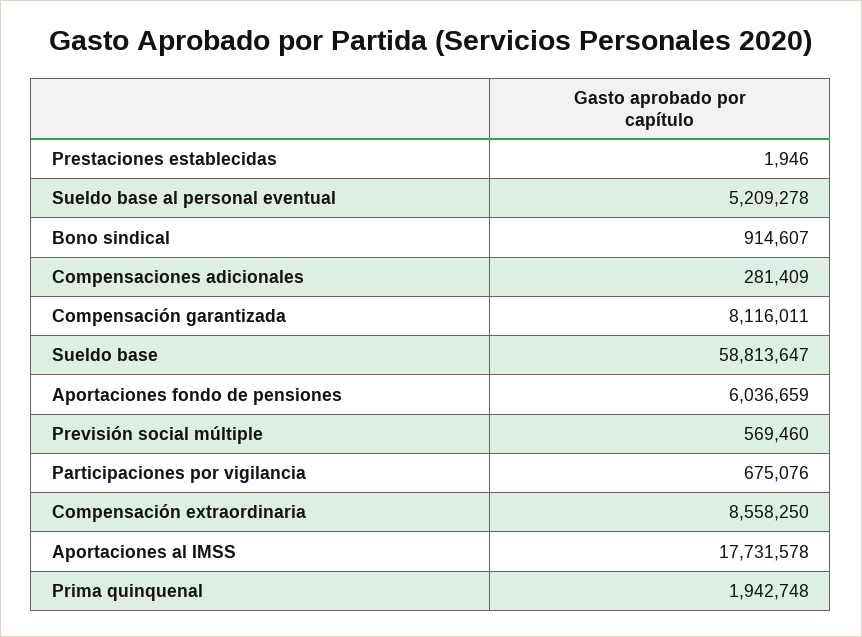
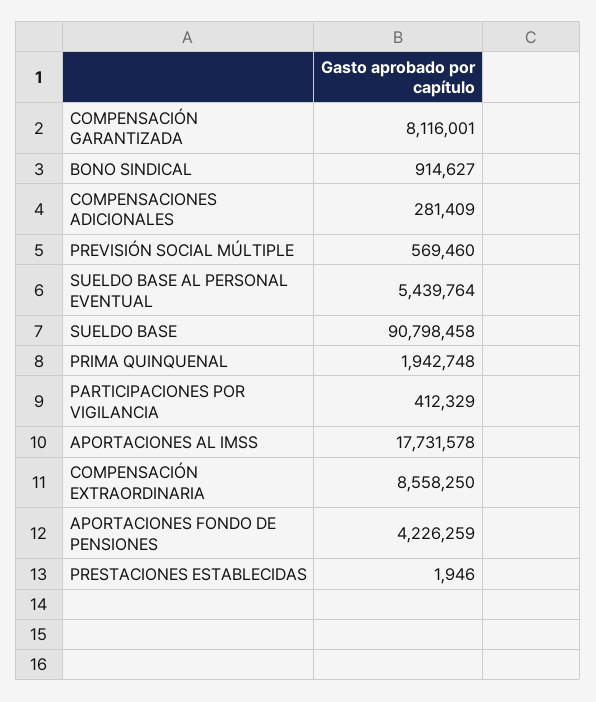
  {
    "Prestaciones establecidas": 1946,
-   "Sueldo base al personal eventual": 5209278,
+   "Sueldo base al personal eventual": 5439764,
-   "Bono sindical": 914607,
+   "Bono sindical": 914627,
    "Compensaciones adicionales": 281409,
-   "Compensación garantizada": 8116011,
+   "Compensación garantizada": 8116001,
-   "Sueldo base": 58813647,
+   "Sueldo base": 90798458,
-   "Aportaciones fondo de pensiones": 6036659,
+   "Aportaciones fondo de pensiones": 4226259,
    "Previsión social múltiple": 569460,
-   "Participaciones por vigilancia": 675076,
+   "Participaciones por vigilancia": 412329,
    "Compensación extraordinaria": 8558250,
    "Aportaciones al IMSS": 17731578,
    "Prima quinquenal": 1942748
  }

